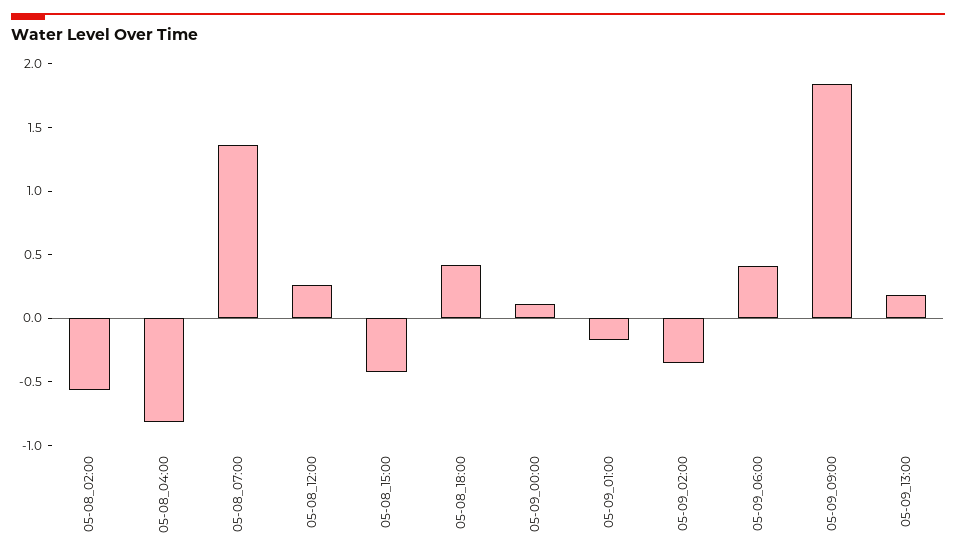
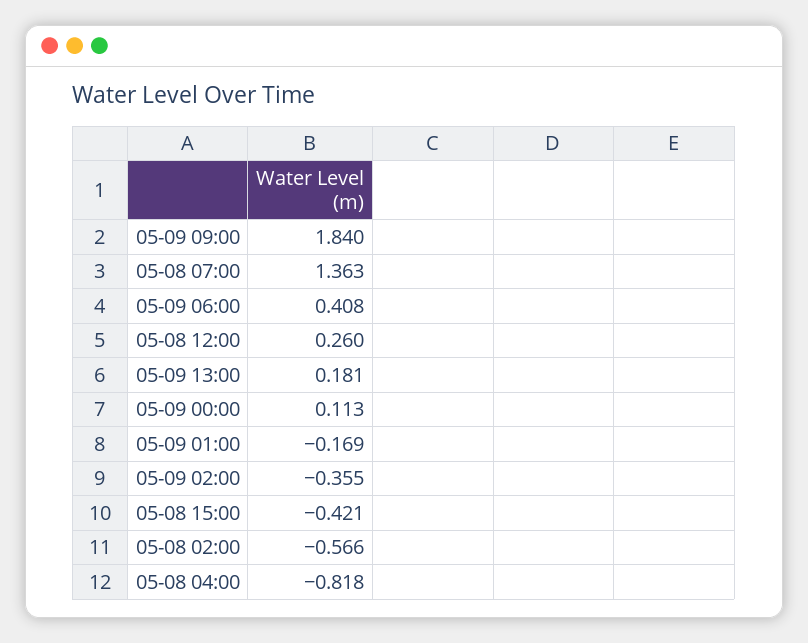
  {
    "05-08_02:00": -0.566,
    "05-08_04:00": -0.818,
    "05-08_07:00": 1.363,
    "05-08_12:00": 0.26,
    "05-08_15:00": -0.421,
-   "05-08_18:00": 0.4,
    "05-09_00:00": 0.113,
    "05-09_01:00": -0.169,
    "05-09_02:00": -0.355,
    "05-09_06:00": 0.408,
    "05-09_09:00": 1.84,
    "05-09_13:00": 0.181
  }

